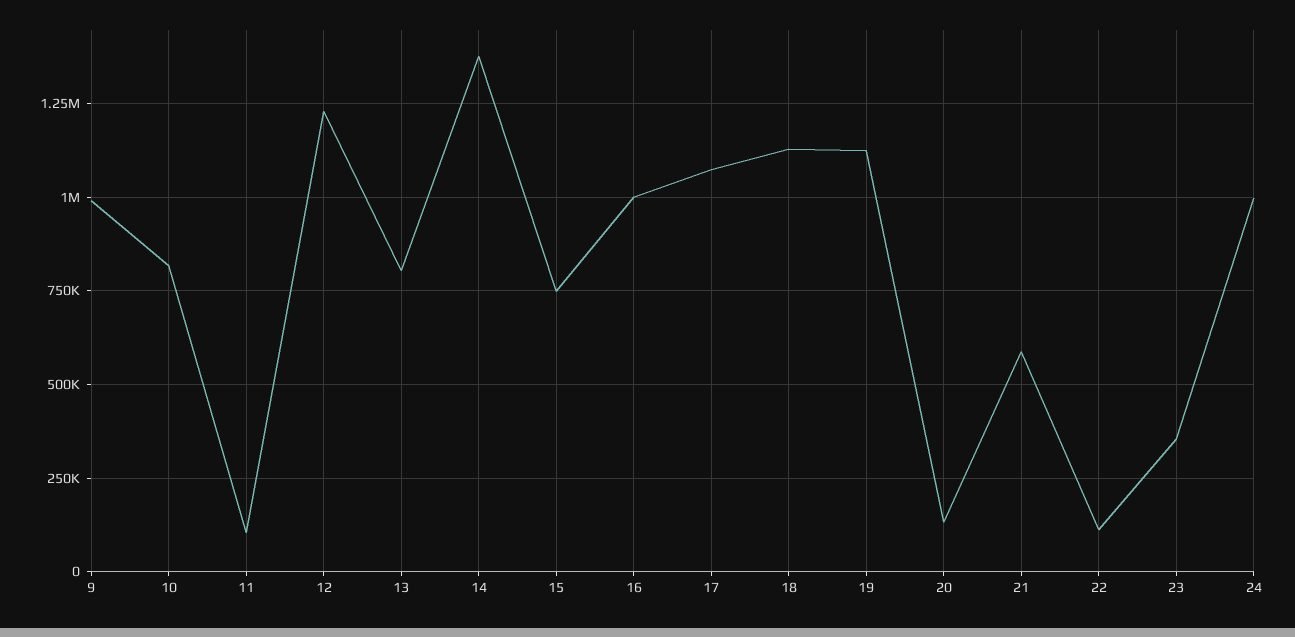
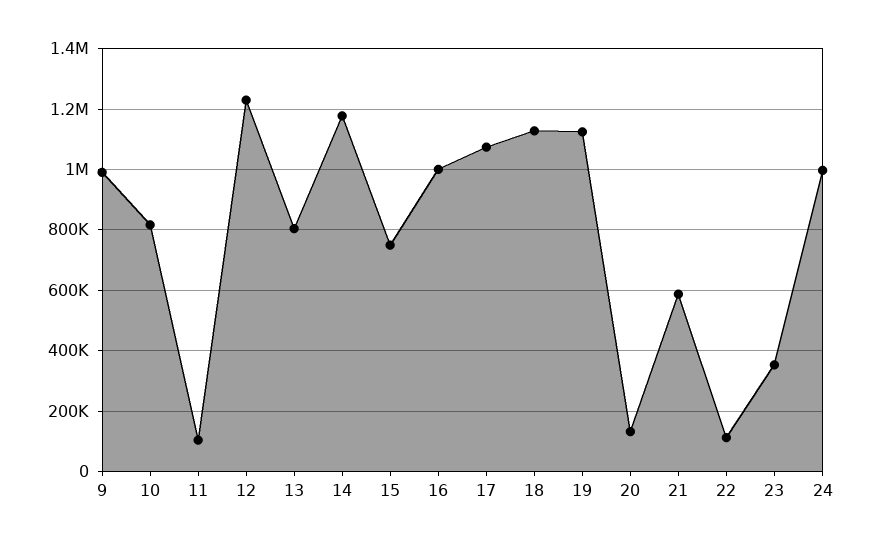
  {
    "9": 1000000,
    "10": 820000,
    "11": 100000,
    "12": 1220000,
    "13": 800000,
-   "14": 1375000,
+   "14": 1180000,
    "15": 740000,
    "16": 1000000,
    "17": 1080000,
    "18": 1120000,
    "19": 1120000,
    "20": 140000,
    "21": 580000,
    "22": 120000,
    "23": 360000,
    "24": 1000000
  }

